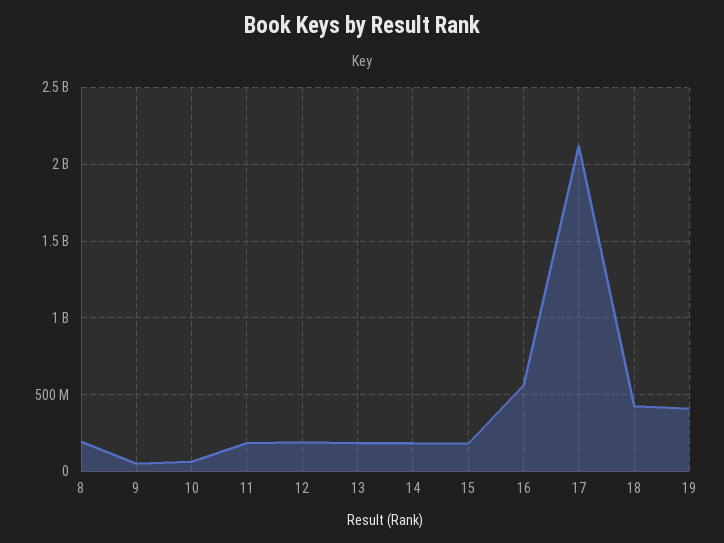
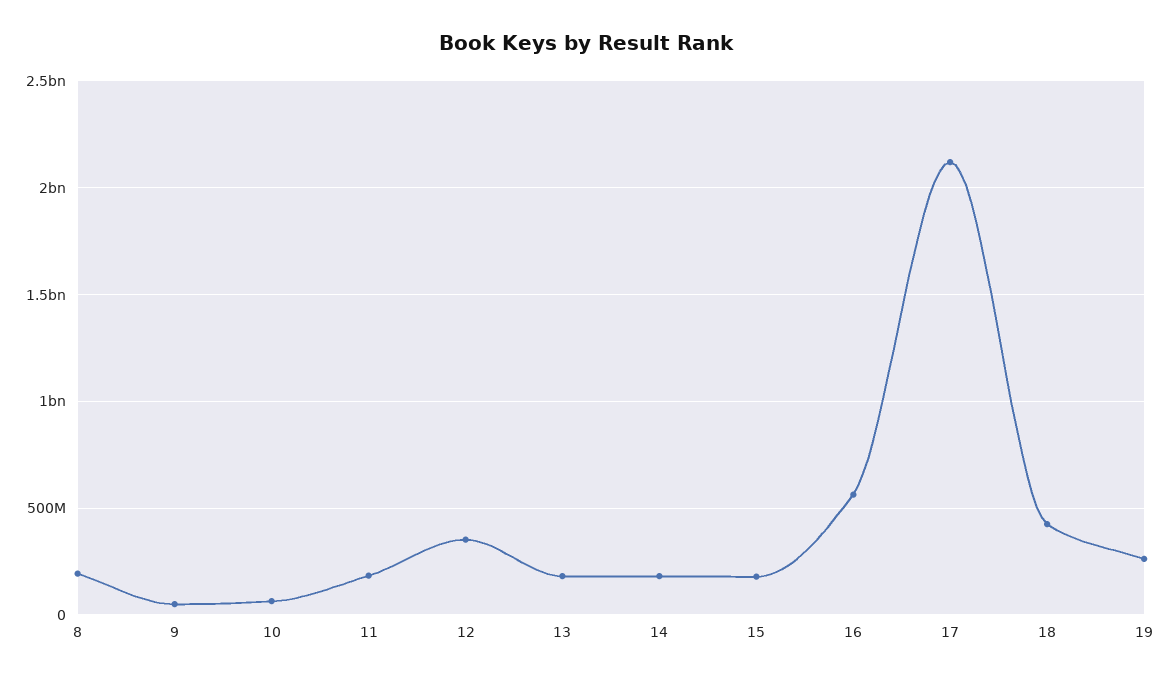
  {
    "8": 200000000,
    "9": 50000000,
    "10": 50000000,
    "11": 200000000,
-   "12": 200000000,
+   "12": 350000000,
    "13": 200000000,
    "14": 200000000,
    "15": 200000000,
    "16": 550000000,
    "17": 2100000000,
    "18": 450000000,
-   "19": 400000000
+   "19": 250000000
  }

